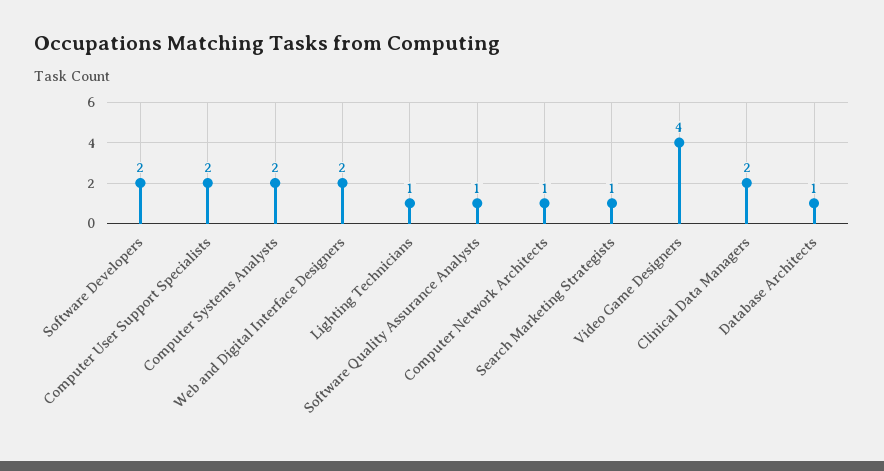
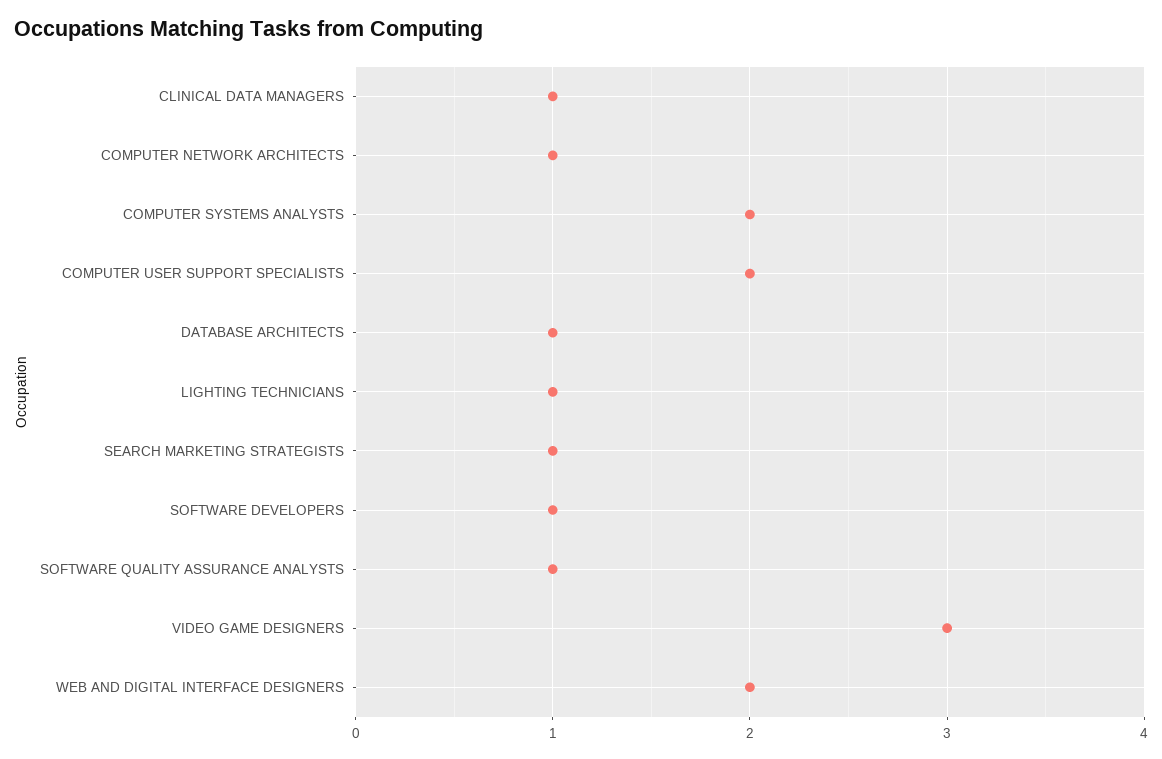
  {
-   "Software Developers": 2,
+   "Software Developers": 1,
    "Computer User Support Specialists": 2,
    "Computer Systems Analysts": 2,
    "Web and Digital Interface Designers": 2,
    "Lighting Technicians": 1,
    "Software Quality Assurance Analysts": 1,
    "Computer Network Architects": 1,
    "Search Marketing Strategists": 1,
-   "Video Game Designers": 4,
+   "Video Game Designers": 3,
-   "Clinical Data Managers": 2,
+   "Clinical Data Managers": 1,
    "Database Architects": 1
  }

